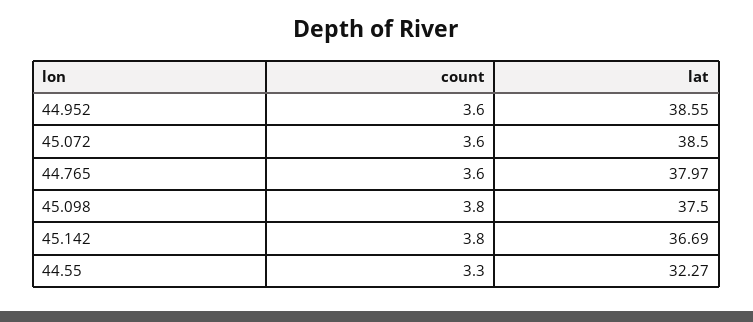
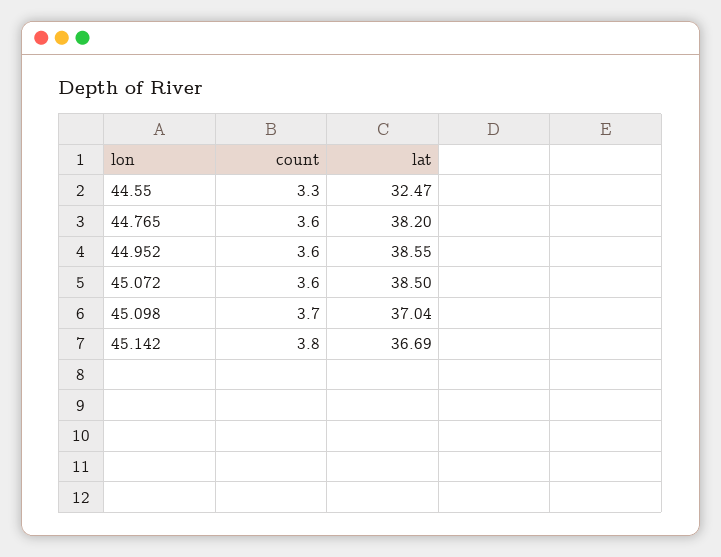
  {
    "count": {
      "44.952": 3.6,
      "45.072": 3.6,
      "44.765": 3.6,
-     "45.098": 3.8,
+     "45.098": 3.7,
      "45.142": 3.8,
      "44.55": 3.3
    },
    "lat": {
      "44.952": 38.55,
      "45.072": 38.5,
-     "44.765": 37.97,
+     "44.765": 38.2,
-     "45.098": 37.5,
+     "45.098": 37.04,
      "45.142": 36.69,
-     "44.55": 32.27
+     "44.55": 32.47
    }
  }

